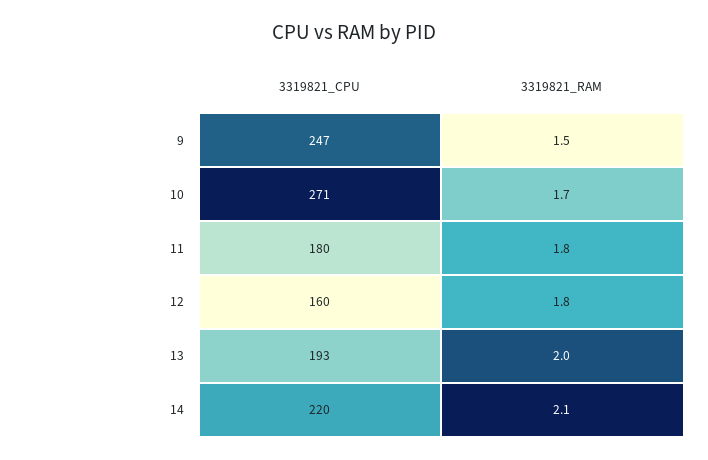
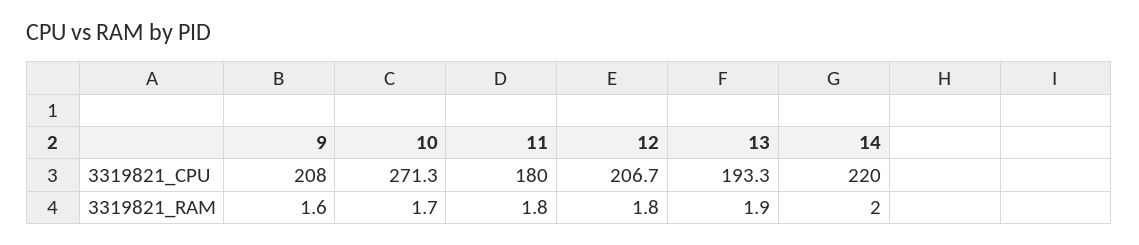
  {
    "3319821_CPU": {
-     "9": 247,
+     "9": 208,
      "10": 271.3,
      "11": 180,
-     "12": 160,
+     "12": 206.7,
      "13": 193.3,
      "14": 220
    },
    "3319821_RAM": {
-     "9": 1.5,
+     "9": 1.6,
      "10": 1.7,
      "11": 1.8,
      "12": 1.8,
-     "13": 2,
+     "13": 1.9,
-     "14": 2.1
+     "14": 2
    }
  }

